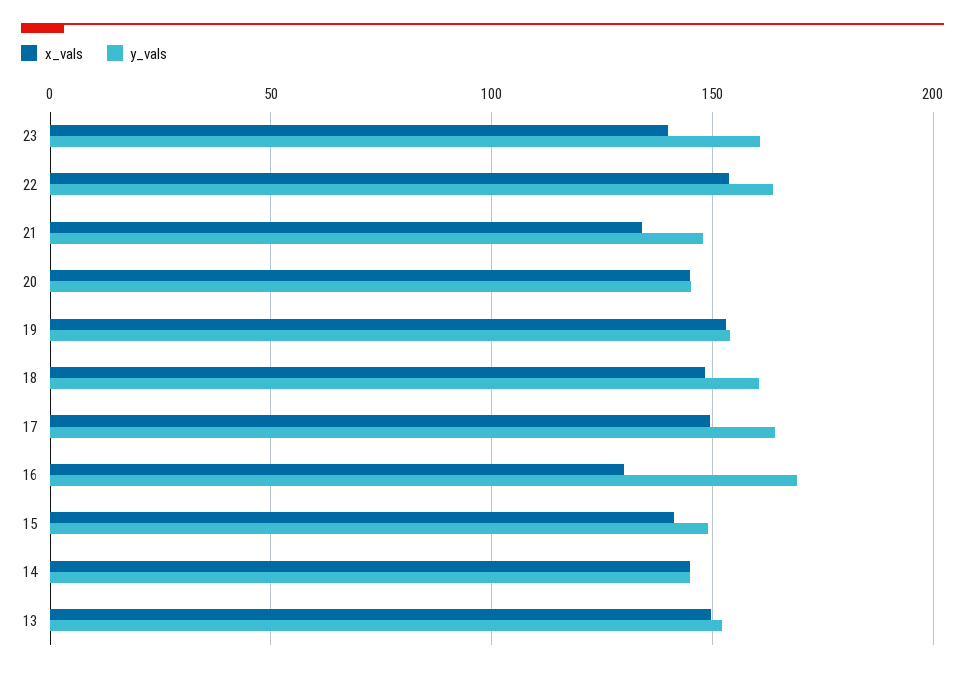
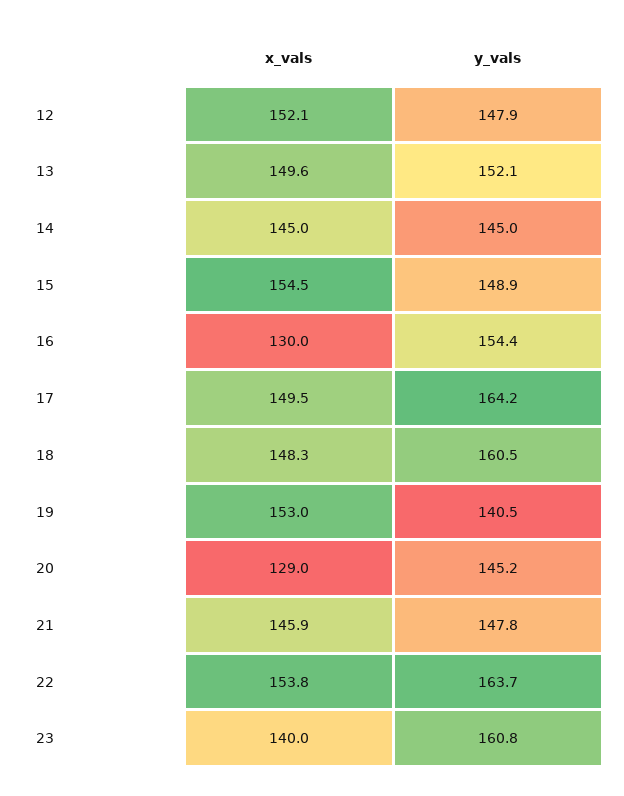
  {
    "x_vals": {
      "23": 140,
      "22": 153.8,
-     "21": 135,
+     "21": 145.9,
-     "20": 145,
+     "20": 129,
      "19": 153,
      "18": 148.3,
      "17": 149.5,
      "16": 130,
-     "15": 140,
+     "15": 154.5,
      "14": 145,
-     "13": 149.6
+     "13": 149.6,
+     "12": 152.1
    },
    "y_vals": {
      "23": 160.8,
      "22": 163.7,
      "21": 147.8,
      "20": 145.2,
-     "19": 155,
+     "19": 140.5,
      "18": 160.5,
      "17": 164.2,
-     "16": 170,
+     "16": 154.4,
      "15": 148.9,
      "14": 145,
-     "13": 152.1
+     "13": 152.1,
+     "12": 147.9
    }
  }

